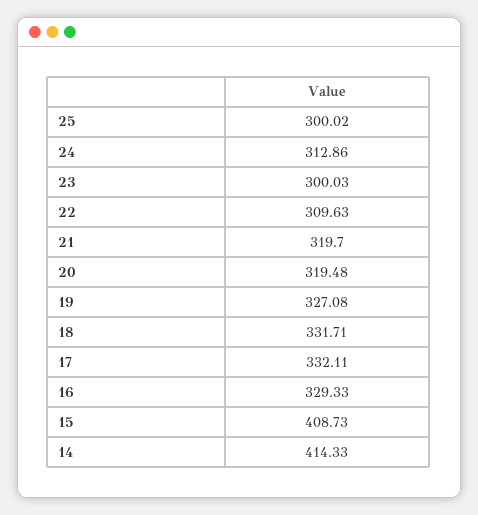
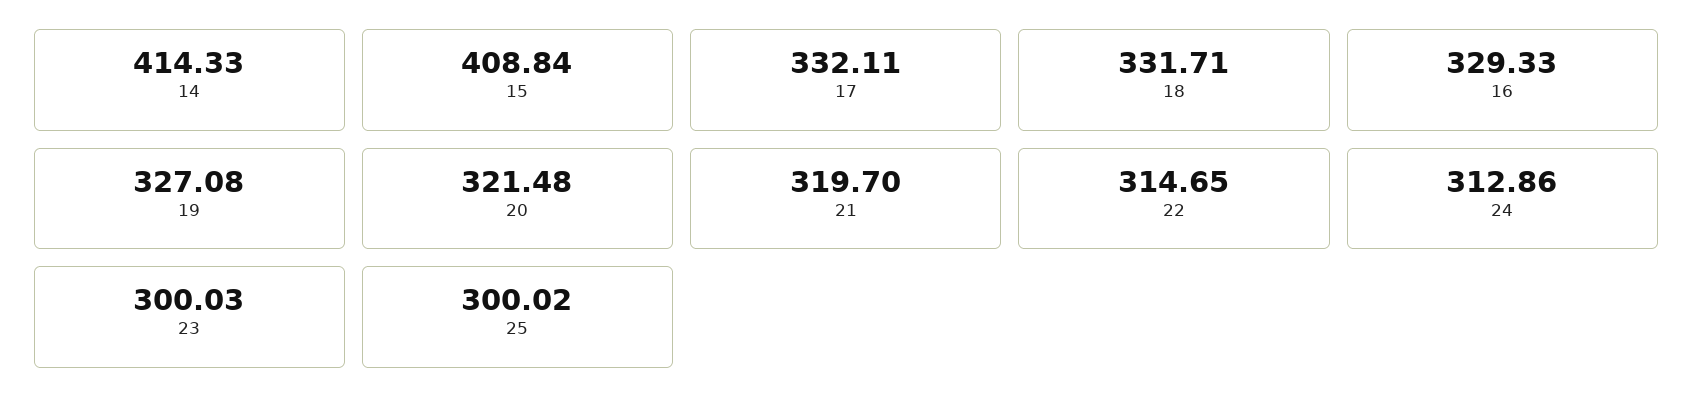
  {
    "25": 300.02,
    "24": 312.86,
    "23": 300.03,
-   "22": 309.63,
+   "22": 314.65,
    "21": 319.7,
-   "20": 319.48,
+   "20": 321.48,
    "19": 327.08,
    "18": 331.71,
    "17": 332.11,
    "16": 329.33,
-   "15": 408.73,
+   "15": 408.84,
    "14": 414.33
  }

